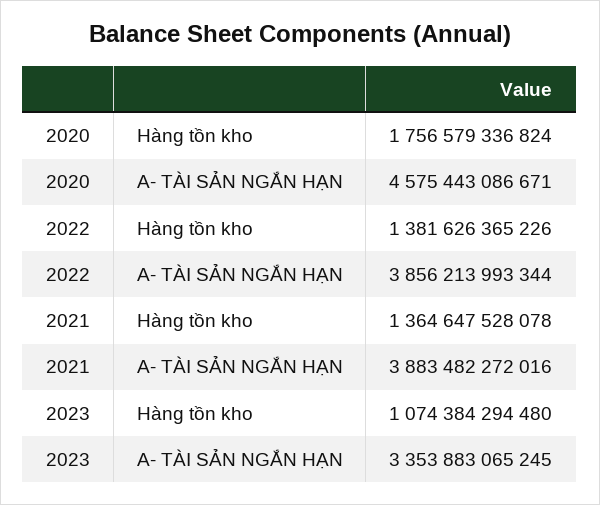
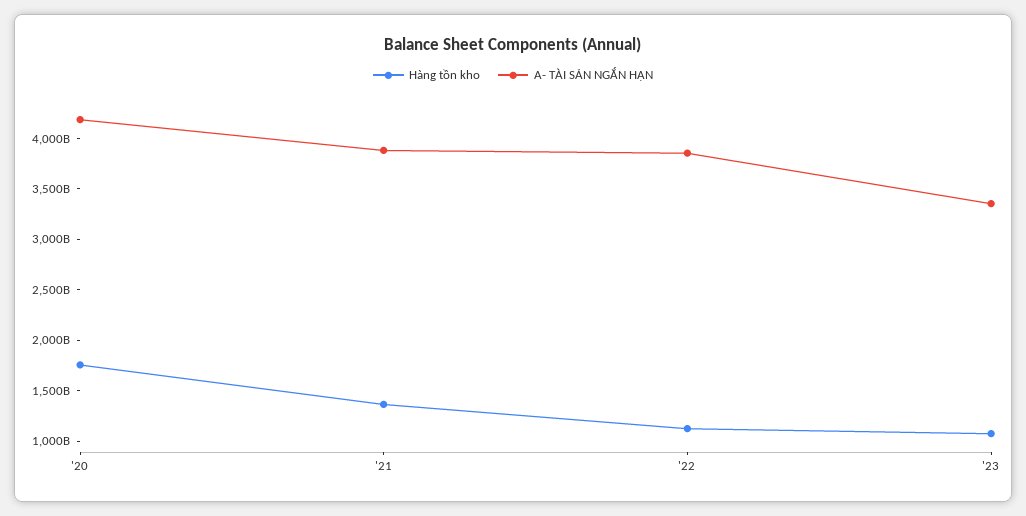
  {
    "Hàng tồn kho": {
      "2020": 1756579336824,
-     "2022": 1381626365226,
+     "2022": 1100000000000,
      "2021": 1364647528078,
      "2023": 1074384294480
    },
    "A- TÀI SẢN NGẮN HẠN": {
-     "2020": 4575443086671,
+     "2020": 4200000000000,
      "2022": 3856213993344,
      "2021": 3883482272016,
      "2023": 3353883065245
    }
  }

